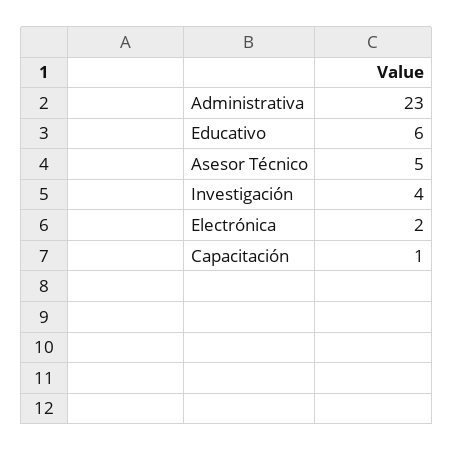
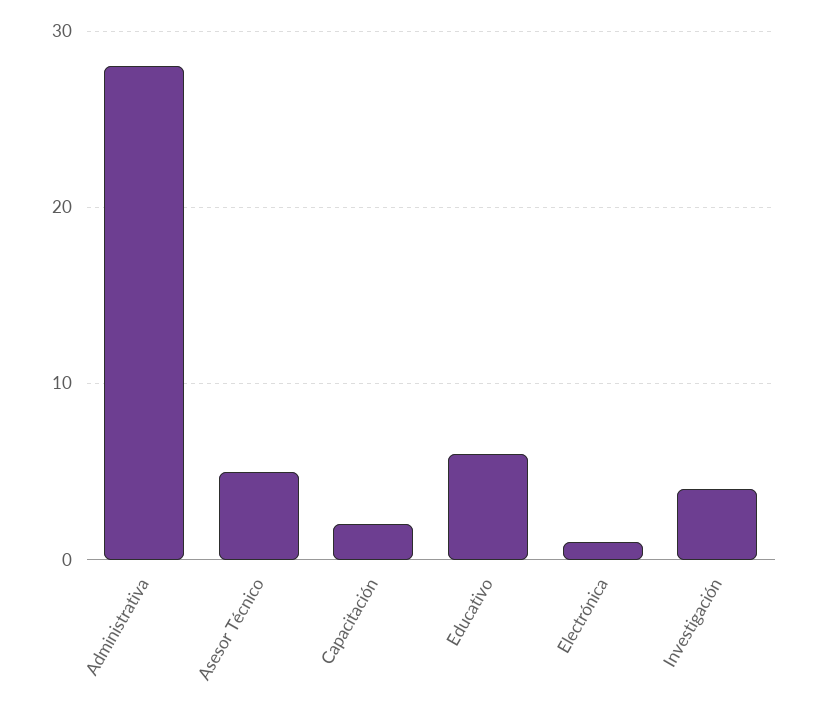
  {
-   "Administrativa": 23,
+   "Administrativa": 28,
    "Educativo": 6,
    "Asesor Técnico": 5,
    "Investigación": 4,
-   "Electrónica": 2,
+   "Electrónica": 1,
-   "Capacitación": 1
+   "Capacitación": 2
  }

